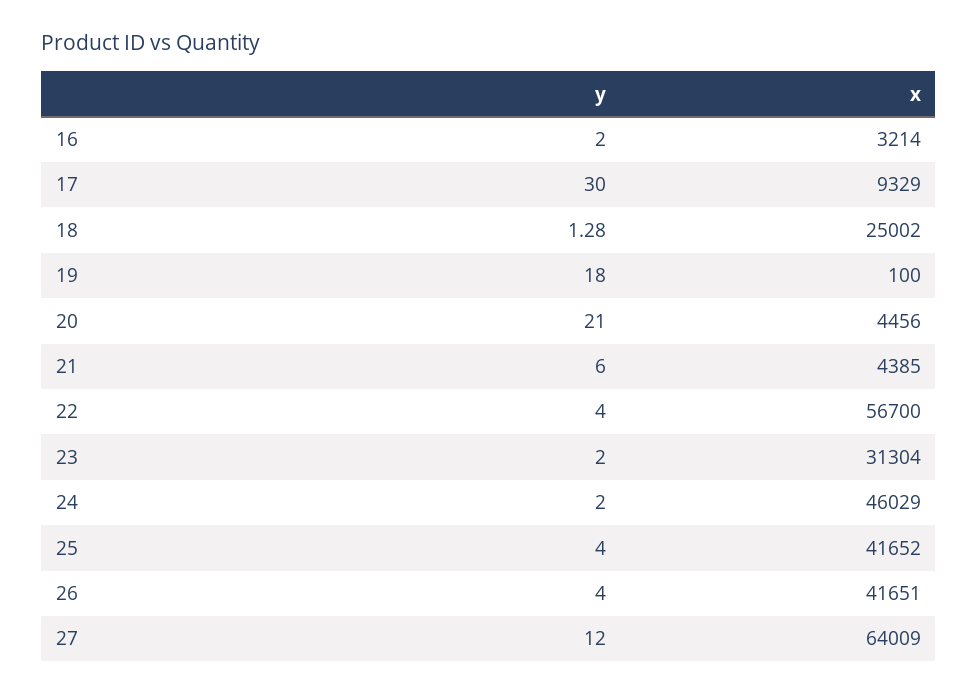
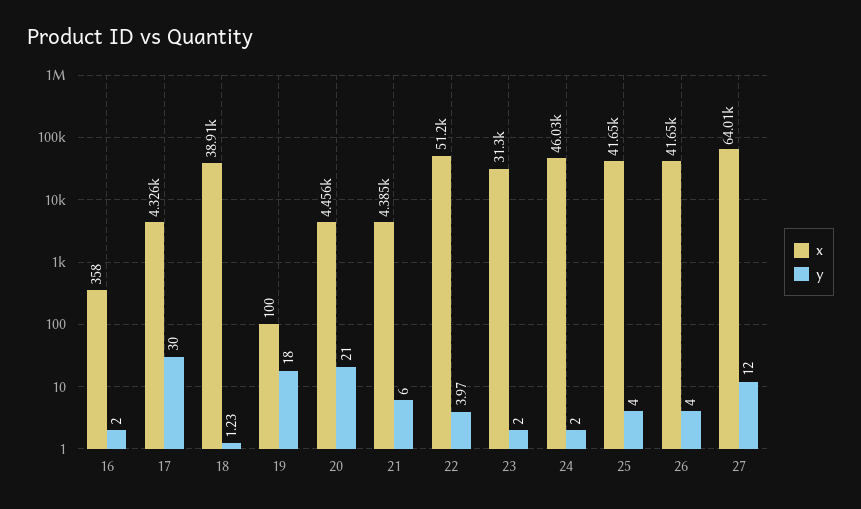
  {
    "y": {
      "16": 2,
      "17": 30,
-     "18": 1.28,
+     "18": 1.23,
      "19": 18,
      "20": 21,
      "21": 6,
-     "22": 4,
+     "22": 3.97,
      "23": 2,
      "24": 2,
      "25": 4,
      "26": 4,
      "27": 12
    },
    "x": {
-     "16": 3214,
+     "16": 358,
-     "17": 9329,
+     "17": 4326,
-     "18": 25002,
+     "18": 38910,
      "19": 100,
      "20": 4456,
      "21": 4385,
-     "22": 56700,
+     "22": 51200,
      "23": 31304,
      "24": 46029,
      "25": 41652,
      "26": 41651,
      "27": 64009
    }
  }

